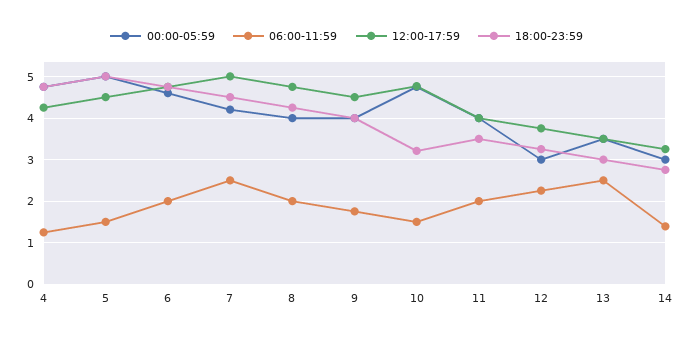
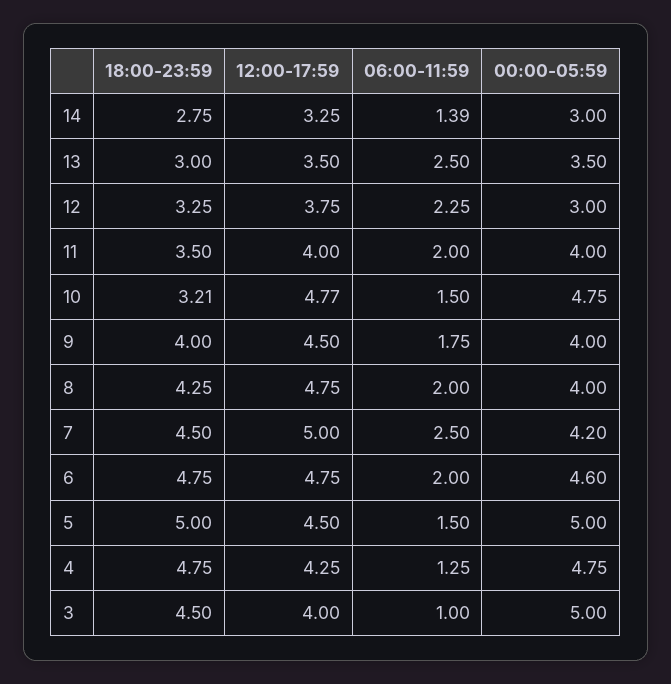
  {
    "00:00-05:59": {
      "4": 4.75,
      "5": 5,
      "6": 4.6,
      "7": 4.2,
      "8": 4,
      "9": 4,
      "10": 4.75,
      "11": 4,
      "12": 3,
      "13": 3.5,
-     "14": 3
+     "14": 3,
+     "3": 5
    },
    "06:00-11:59": {
      "4": 1.25,
      "5": 1.5,
      "6": 2,
      "7": 2.5,
      "8": 2,
      "9": 1.75,
      "10": 1.5,
      "11": 2,
      "12": 2.25,
      "13": 2.5,
-     "14": 1.39
+     "14": 1.39,
+     "3": 1
    },
    "12:00-17:59": {
      "4": 4.25,
      "5": 4.5,
      "6": 4.75,
      "7": 5,
      "8": 4.75,
      "9": 4.5,
      "10": 4.77,
      "11": 4,
      "12": 3.75,
      "13": 3.5,
-     "14": 3.25
+     "14": 3.25,
+     "3": 4
    },
    "18:00-23:59": {
      "4": 4.75,
      "5": 5,
      "6": 4.75,
      "7": 4.5,
      "8": 4.25,
      "9": 4,
      "10": 3.21,
      "11": 3.5,
      "12": 3.25,
      "13": 3,
-     "14": 2.75
+     "14": 2.75,
+     "3": 4.5
    }
  }

